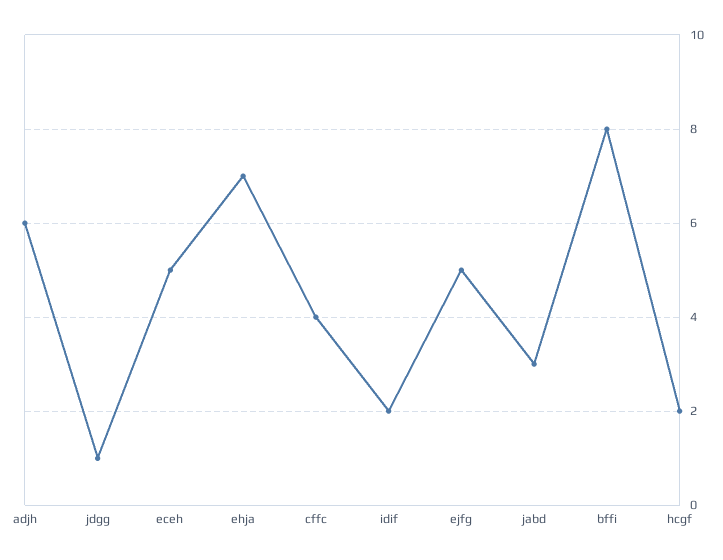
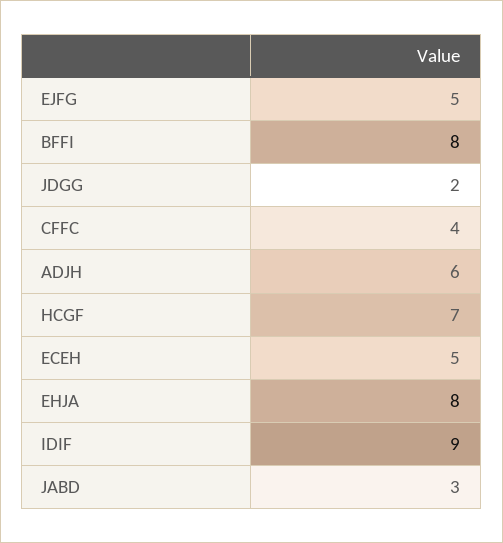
  {
    "adjh": 6,
-   "jdgg": 1,
+   "jdgg": 2,
    "eceh": 5,
-   "ehja": 7,
+   "ehja": 8,
    "cffc": 4,
-   "idif": 2,
+   "idif": 9,
    "ejfg": 5,
    "jabd": 3,
    "bffi": 8,
-   "hcgf": 2
+   "hcgf": 7
  }

